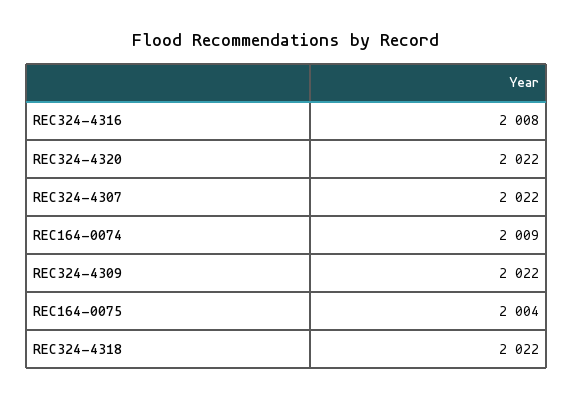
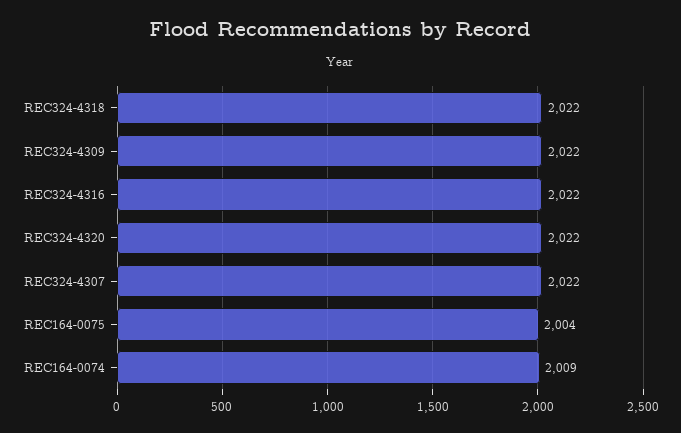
  {
-   "REC324-4316": 2008,
+   "REC324-4316": 2022,
    "REC324-4320": 2022,
    "REC324-4307": 2022,
    "REC164-0074": 2009,
    "REC324-4309": 2022,
    "REC164-0075": 2004,
    "REC324-4318": 2022
  }

